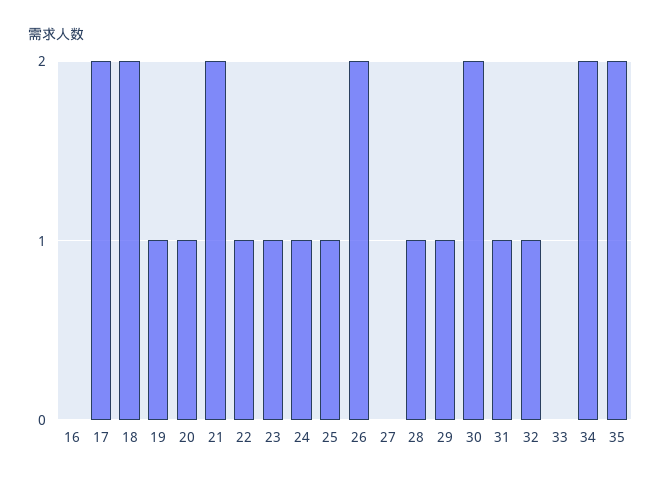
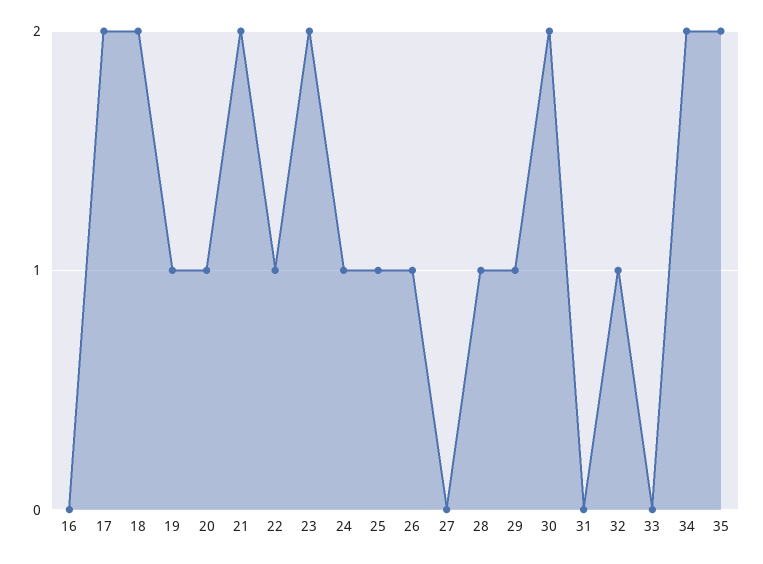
  {
    "16": 0,
    "17": 2,
    "18": 2,
    "19": 1,
    "20": 1,
    "21": 2,
    "22": 1,
-   "23": 1,
+   "23": 2,
    "24": 1,
    "25": 1,
-   "26": 2,
+   "26": 1,
    "27": 0,
    "28": 1,
    "29": 1,
    "30": 2,
-   "31": 1,
+   "31": 0,
    "32": 1,
    "33": 0,
    "34": 2,
    "35": 2
  }

